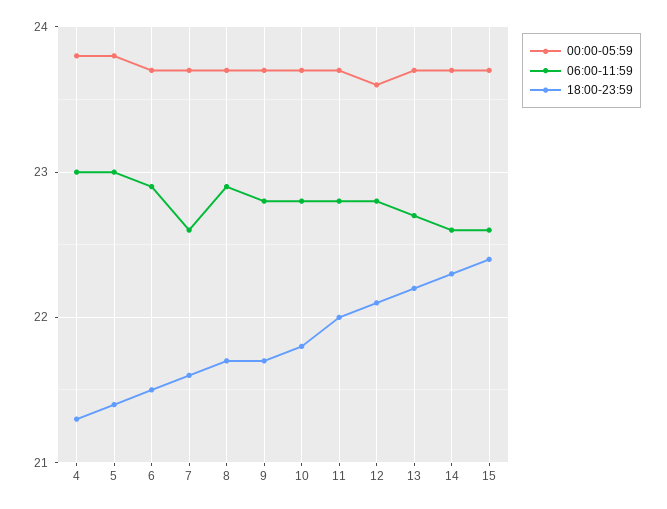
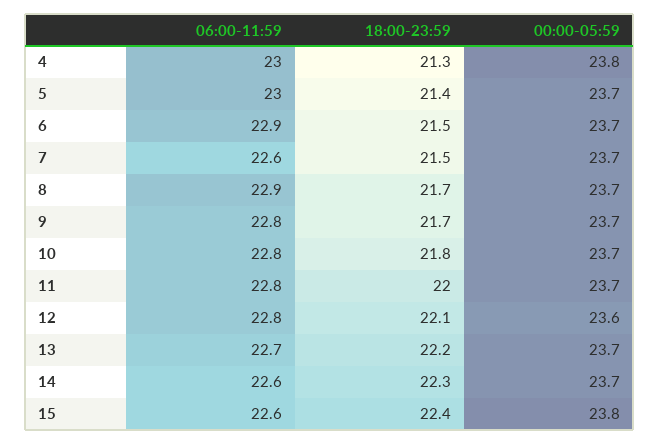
  {
    "00:00-05:59": {
      "4": 23.8,
-     "5": 23.8,
+     "5": 23.7,
      "6": 23.7,
      "7": 23.7,
      "8": 23.7,
      "9": 23.7,
      "10": 23.7,
      "11": 23.7,
      "12": 23.6,
      "13": 23.7,
      "14": 23.7,
-     "15": 23.7
+     "15": 23.8
    },
    "06:00-11:59": {
      "4": 23,
      "5": 23,
      "6": 22.9,
      "7": 22.6,
      "8": 22.9,
      "9": 22.8,
      "10": 22.8,
      "11": 22.8,
      "12": 22.8,
      "13": 22.7,
      "14": 22.6,
      "15": 22.6
    },
    "18:00-23:59": {
      "4": 21.3,
      "5": 21.4,
      "6": 21.5,
-     "7": 21.6,
+     "7": 21.5,
      "8": 21.7,
      "9": 21.7,
      "10": 21.8,
      "11": 22,
      "12": 22.1,
      "13": 22.2,
      "14": 22.3,
      "15": 22.4
    }
  }

